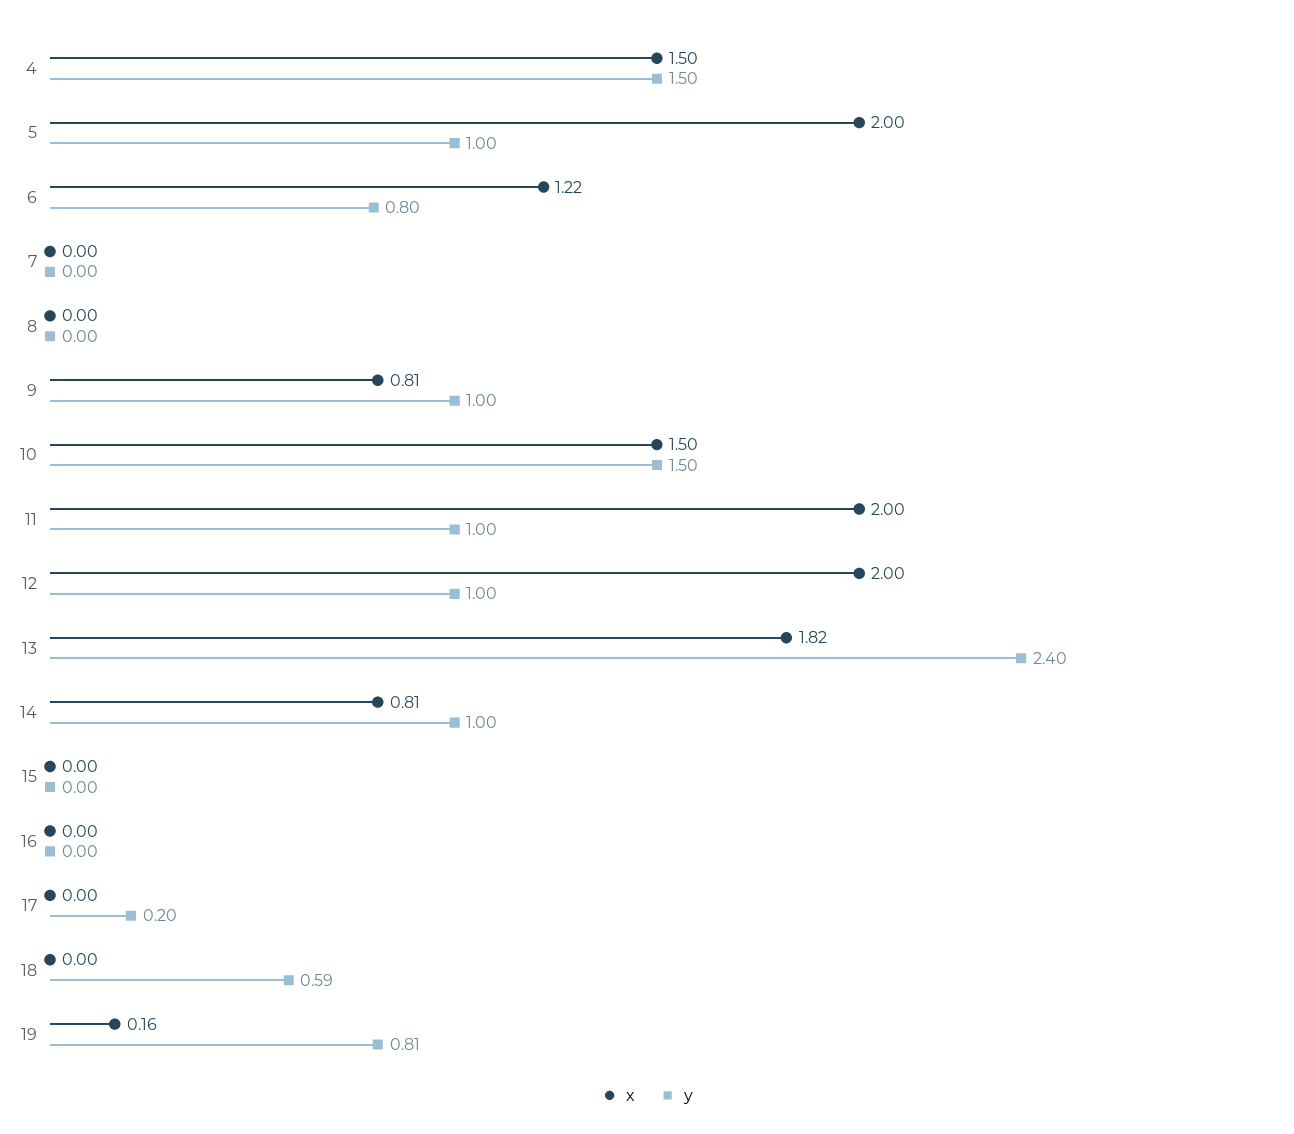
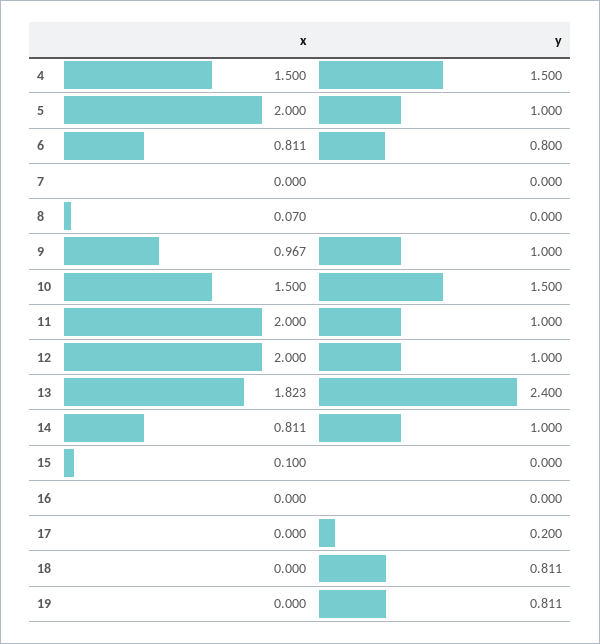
  {
    "x": {
      "4": 1.5,
      "5": 2,
-     "6": 1.22,
+     "6": 0.811,
      "7": 0,
-     "8": 0,
+     "8": 0.07,
-     "9": 0.81,
+     "9": 0.967,
      "10": 1.5,
      "11": 2,
      "12": 2,
      "13": 1.823,
      "14": 0.811,
-     "15": 0,
+     "15": 0.1,
      "16": 0,
      "17": 0,
      "18": 0,
-     "19": 0.16
+     "19": 0
    },
    "y": {
      "4": 1.5,
      "5": 1,
      "6": 0.8,
      "7": 0,
      "8": 0,
      "9": 1,
      "10": 1.5,
      "11": 1,
      "12": 1,
      "13": 2.4,
      "14": 1,
      "15": 0,
      "16": 0,
      "17": 0.2,
-     "18": 0.59,
+     "18": 0.811,
      "19": 0.811
    }
  }

